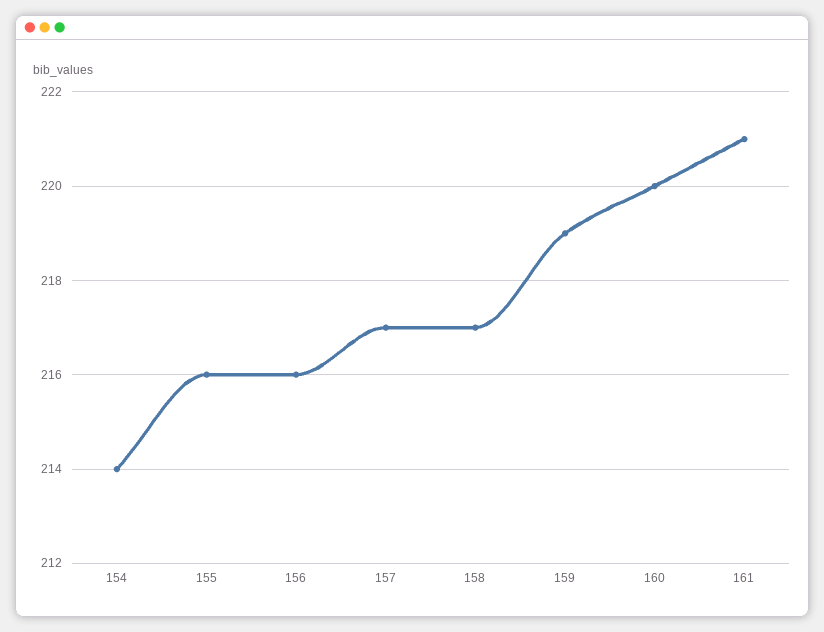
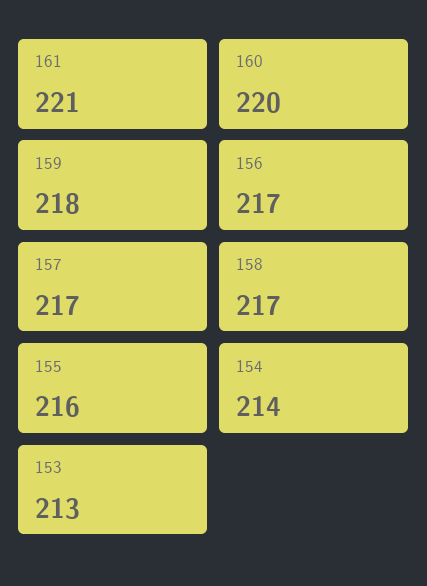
  {
    "154": 214,
    "155": 216,
-   "156": 216,
+   "156": 217,
    "157": 217,
    "158": 217,
-   "159": 219,
+   "159": 218,
    "160": 220,
-   "161": 221
+   "161": 221,
+   "153": 213
  }

